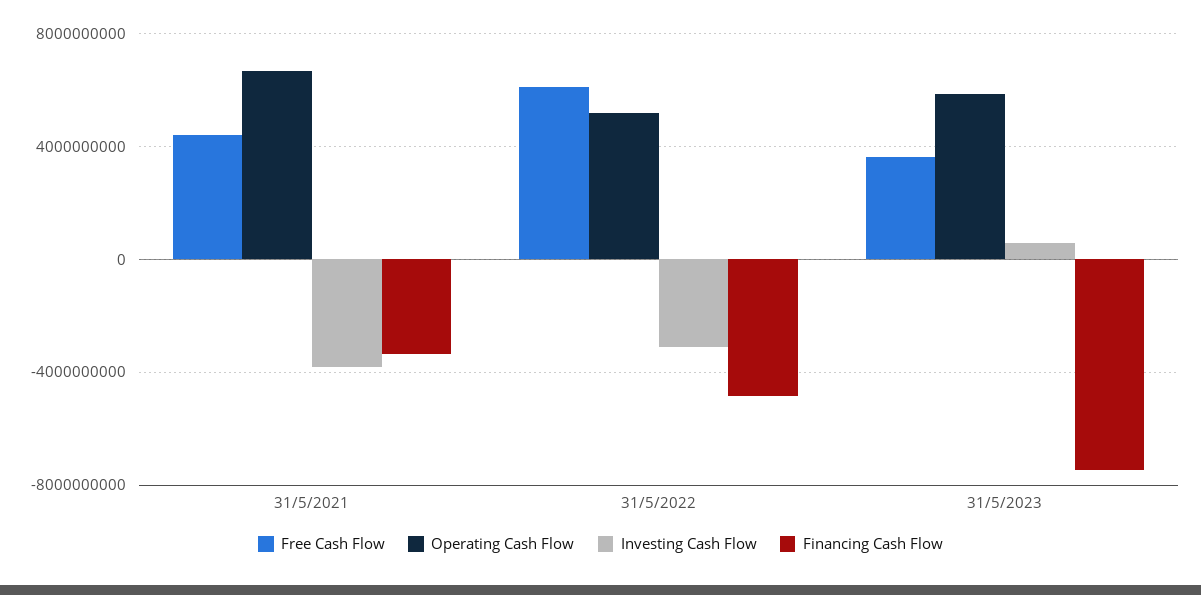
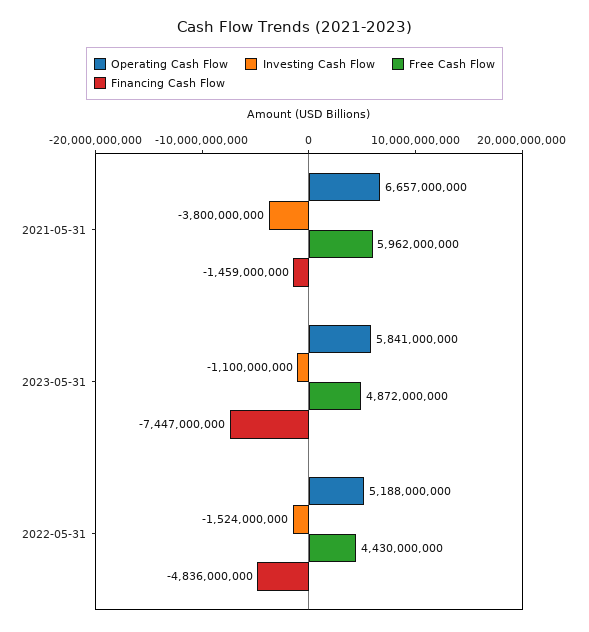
  {
    "Free Cash Flow": {
-     "31/5/2021": 4500000000,
+     "31/5/2021": 5962000000,
-     "31/5/2022": 6000000000,
+     "31/5/2022": 4430000000,
-     "31/5/2023": 3500000000
+     "31/5/2023": 4872000000
    },
    "Operating Cash Flow": {
      "31/5/2021": 6657000000,
      "31/5/2022": 5188000000,
      "31/5/2023": 5841000000
    },
    "Investing Cash Flow": {
      "31/5/2021": -3800000000,
-     "31/5/2022": -3000000000,
+     "31/5/2022": -1524000000,
-     "31/5/2023": 500000000
+     "31/5/2023": -1100000000
    },
    "Financing Cash Flow": {
-     "31/5/2021": -3500000000,
+     "31/5/2021": -1459000000,
      "31/5/2022": -4836000000,
      "31/5/2023": -7447000000
    }
  }

